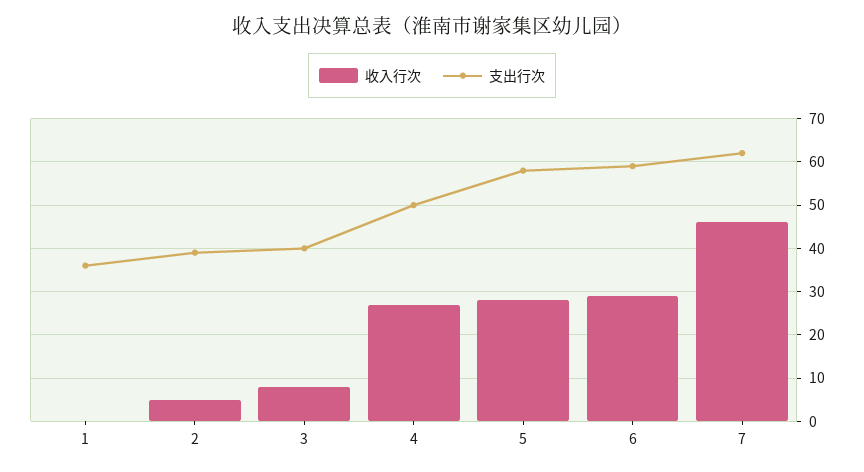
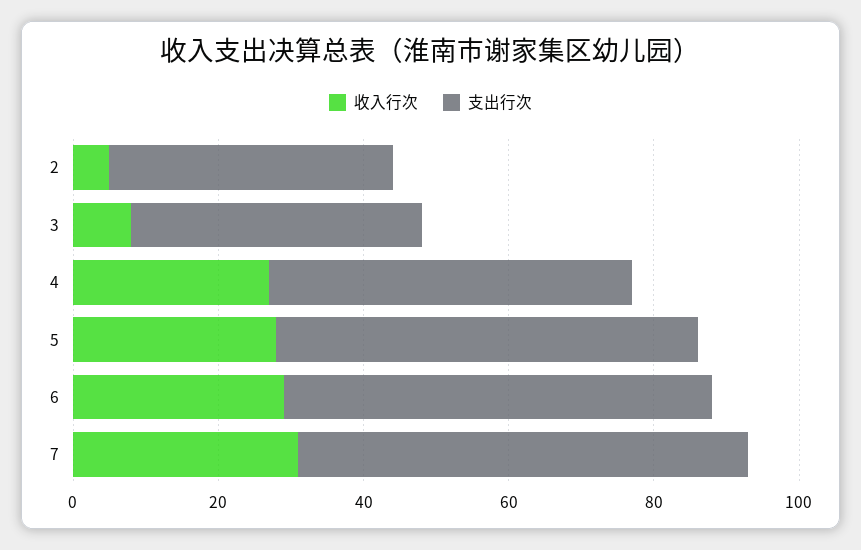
  {
    "收入行次": {
-     "1": 0,
      "2": 5,
      "3": 10,
      "4": 25,
      "5": 30,
      "6": 30,
-     "7": 45
+     "7": 30
    },
    "支出行次": {
-     "1": 35,
      "2": 40,
      "3": 40,
      "4": 50,
      "5": 60,
      "6": 60,
      "7": 60
    }
  }

